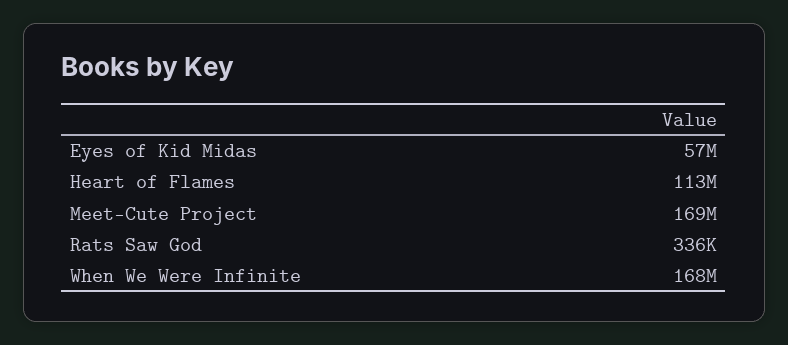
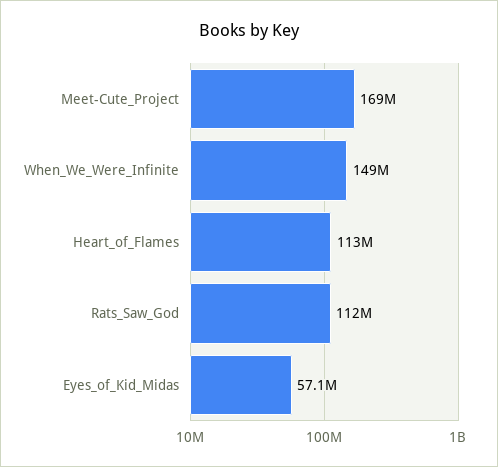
  {
    "Eyes of Kid Midas": 57100000,
    "Heart of Flames": 113000000,
    "Meet-Cute Project": 169000000,
-   "Rats Saw God": 336000,
+   "Rats Saw God": 112000000,
-   "When We Were Infinite": 168000000
+   "When We Were Infinite": 149000000
  }

